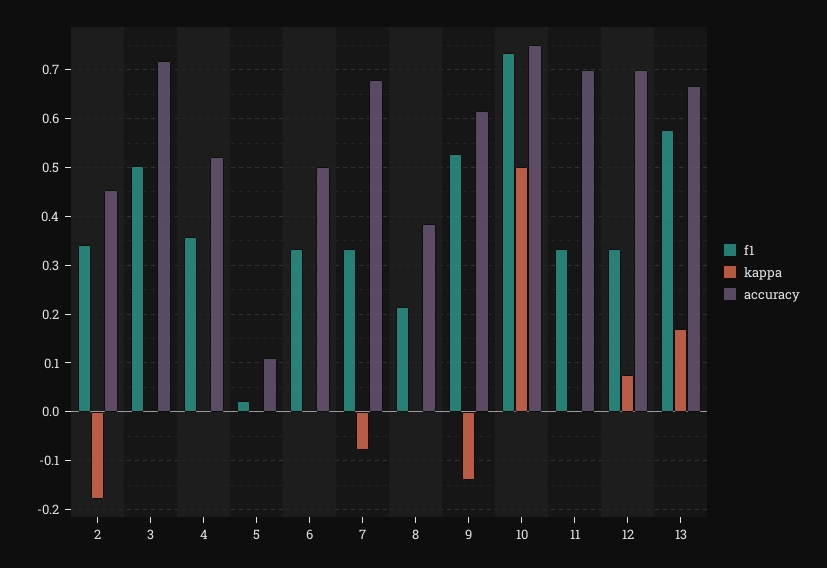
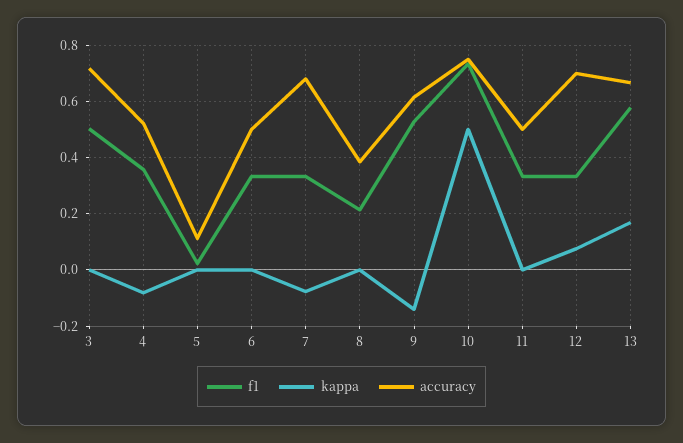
  {
    "f1": {
-     "2": 0.34,
      "3": 0.5,
      "4": 0.36,
      "5": 0.02,
      "6": 0.34,
      "7": 0.34,
      "8": 0.22,
      "9": 0.52,
      "10": 0.74,
      "11": 0.34,
      "12": 0.34,
      "13": 0.58
    },
    "kappa": {
-     "2": -0.18,
      "3": 0,
-     "4": 0,
+     "4": -0.075,
      "5": 0,
      "6": 0,
      "7": -0.08,
      "8": 0,
      "9": -0.14,
      "10": 0.5,
      "11": 0,
      "12": 0.08,
      "13": 0.16
    },
    "accuracy": {
-     "2": 0.46,
      "3": 0.72,
      "4": 0.52,
      "5": 0.12,
      "6": 0.5,
      "7": 0.68,
      "8": 0.38,
      "9": 0.62,
      "10": 0.76,
-     "11": 0.7,
+     "11": 0.5,
      "12": 0.7,
      "13": 0.66
    }
  }

